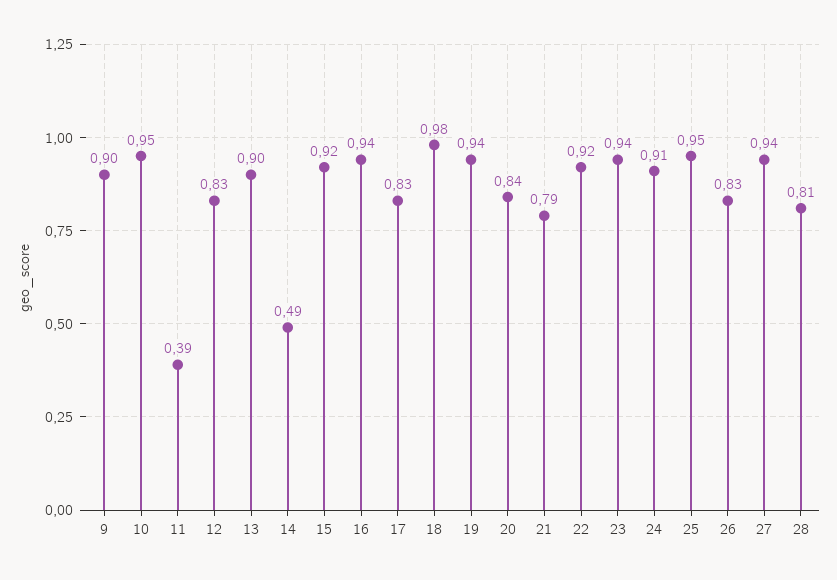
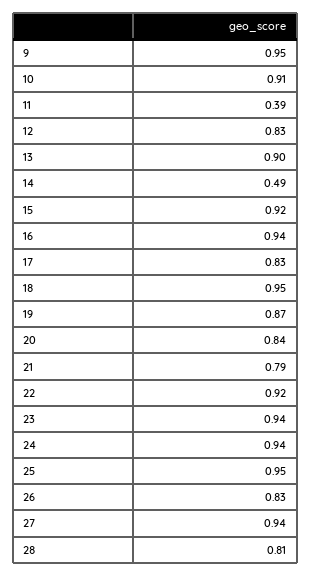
  {
-   "9": 0.9,
+   "9": 0.95,
-   "10": 0.95,
+   "10": 0.91,
    "11": 0.39,
    "12": 0.83,
    "13": 0.9,
    "14": 0.49,
    "15": 0.92,
    "16": 0.94,
    "17": 0.83,
-   "18": 0.98,
+   "18": 0.95,
-   "19": 0.94,
+   "19": 0.87,
    "20": 0.84,
    "21": 0.79,
    "22": 0.92,
    "23": 0.94,
-   "24": 0.91,
+   "24": 0.94,
    "25": 0.95,
    "26": 0.83,
    "27": 0.94,
    "28": 0.81
  }

